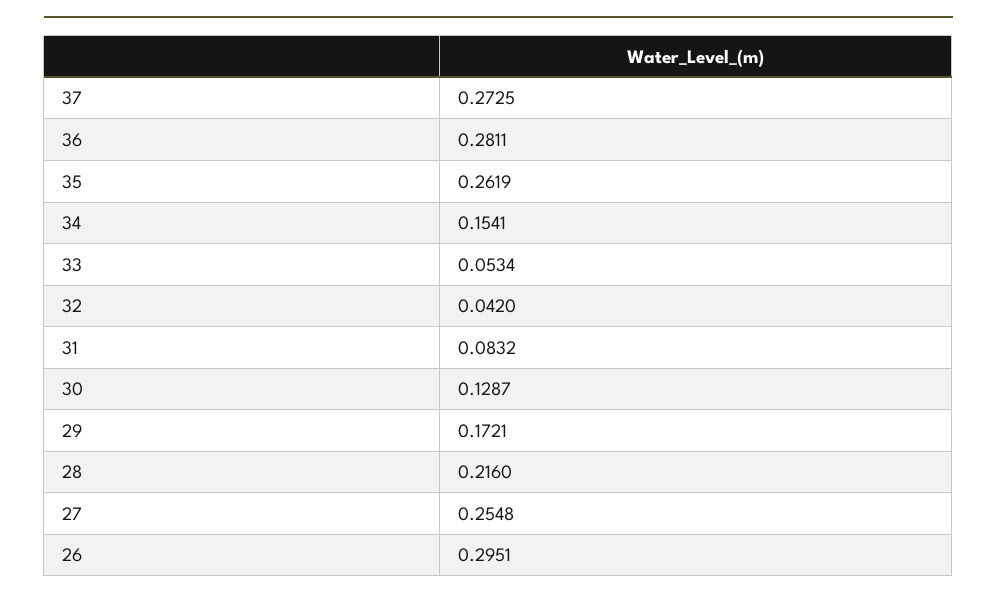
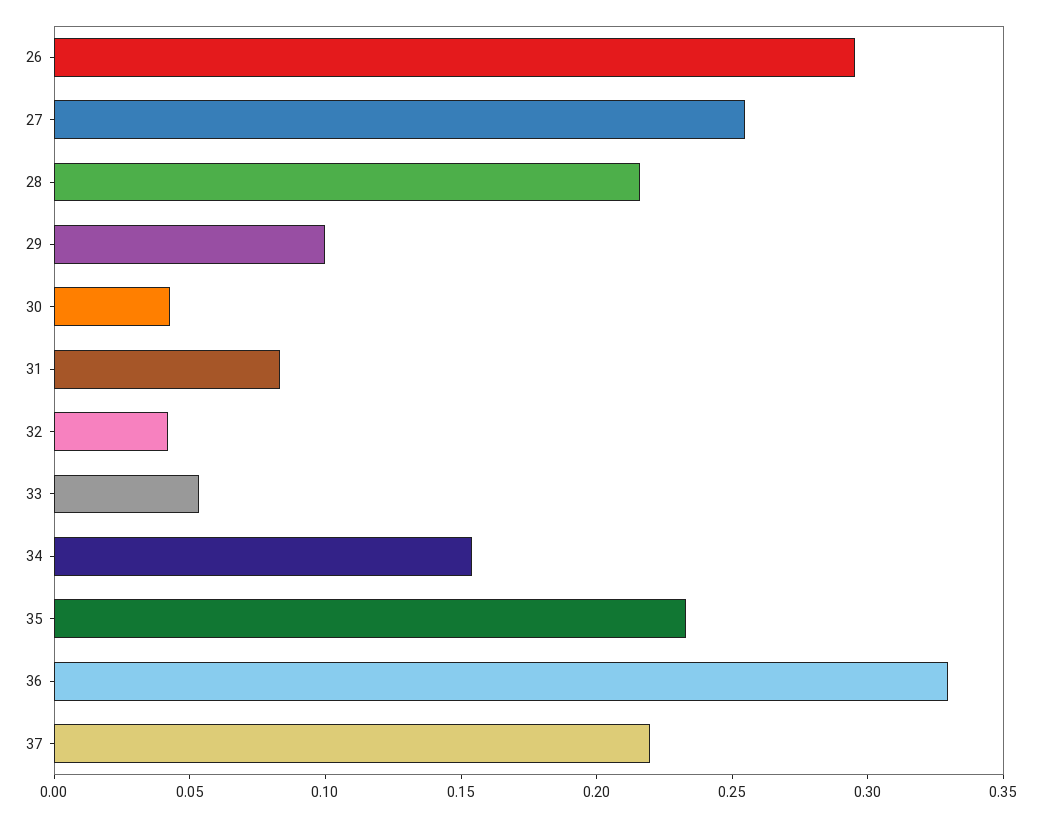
  {
-   "37": 0.2725,
+   "37": 0.22,
-   "36": 0.2811,
+   "36": 0.33,
-   "35": 0.2619,
+   "35": 0.23,
    "34": 0.1541,
    "33": 0.0534,
    "32": 0.042,
    "31": 0.0832,
-   "30": 0.1287,
+   "30": 0.04,
-   "29": 0.1721,
+   "29": 0.1,
    "28": 0.216,
    "27": 0.2548,
    "26": 0.2951
  }

